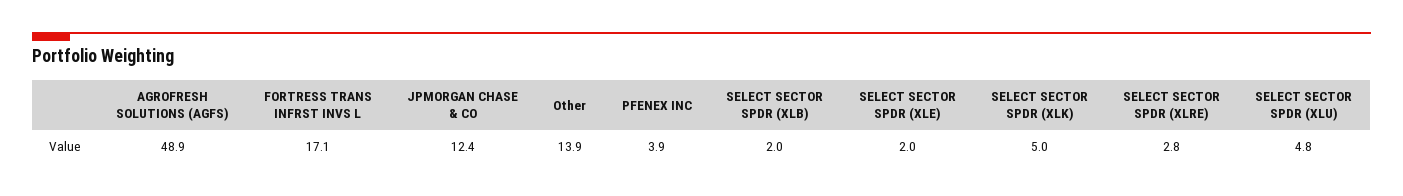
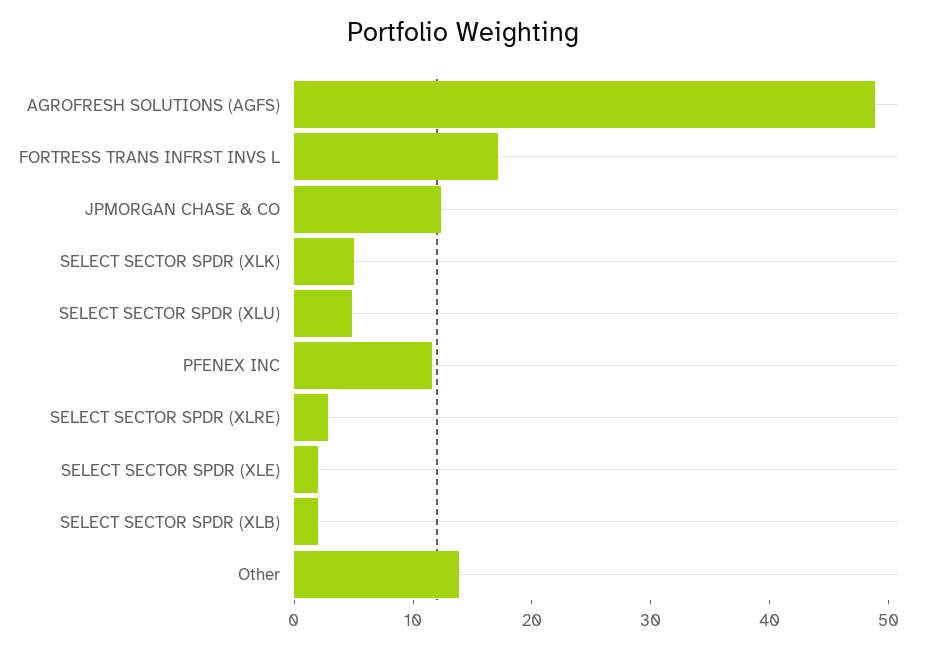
  {
    "AGROFRESH SOLUTIONS (AGFS)": 48.9,
    "FORTRESS TRANS INFRST INVS L": 17.1,
    "JPMORGAN CHASE & CO": 12.4,
    "Other": 13.9,
-   "PFENEX INC": 3.9,
+   "PFENEX INC": 12,
    "SELECT SECTOR SPDR (XLB)": 2,
    "SELECT SECTOR SPDR (XLE)": 2,
    "SELECT SECTOR SPDR (XLK)": 5,
    "SELECT SECTOR SPDR (XLRE)": 2.8,
    "SELECT SECTOR SPDR (XLU)": 4.8
  }

